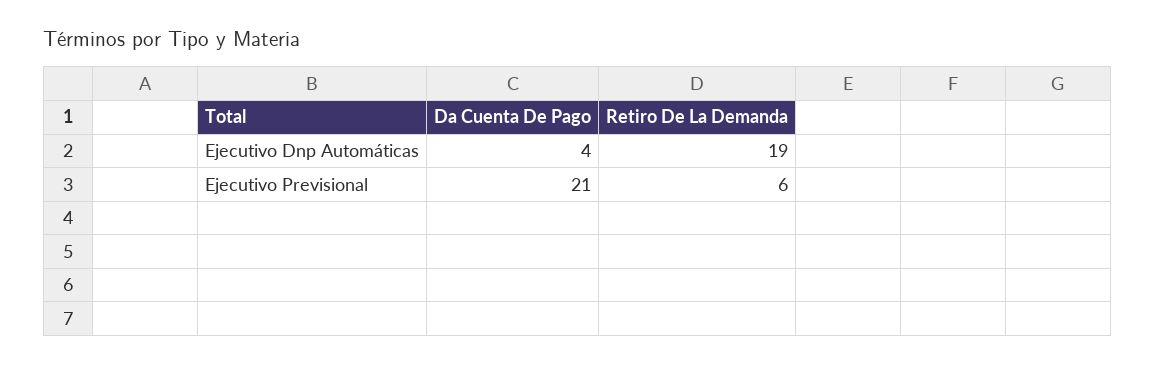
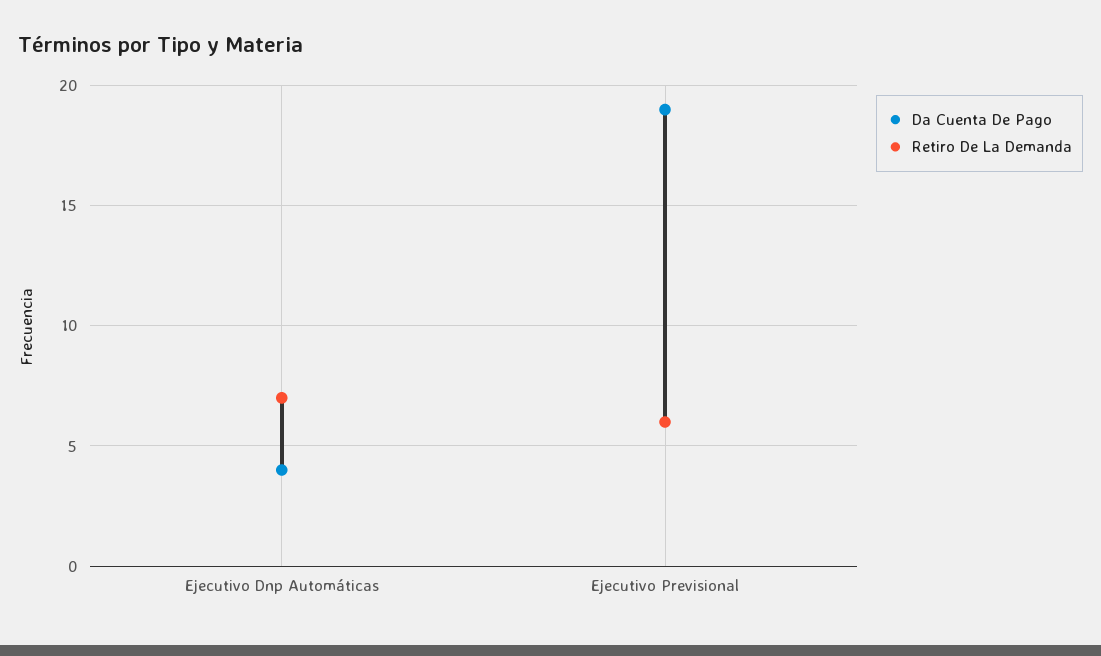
  {
    "Da Cuenta De Pago": {
      "Ejecutivo Dnp Automáticas": 4,
-     "Ejecutivo Previsional": 21
+     "Ejecutivo Previsional": 19
    },
    "Retiro De La Demanda": {
-     "Ejecutivo Dnp Automáticas": 19,
+     "Ejecutivo Dnp Automáticas": 7,
      "Ejecutivo Previsional": 6
    }
  }

